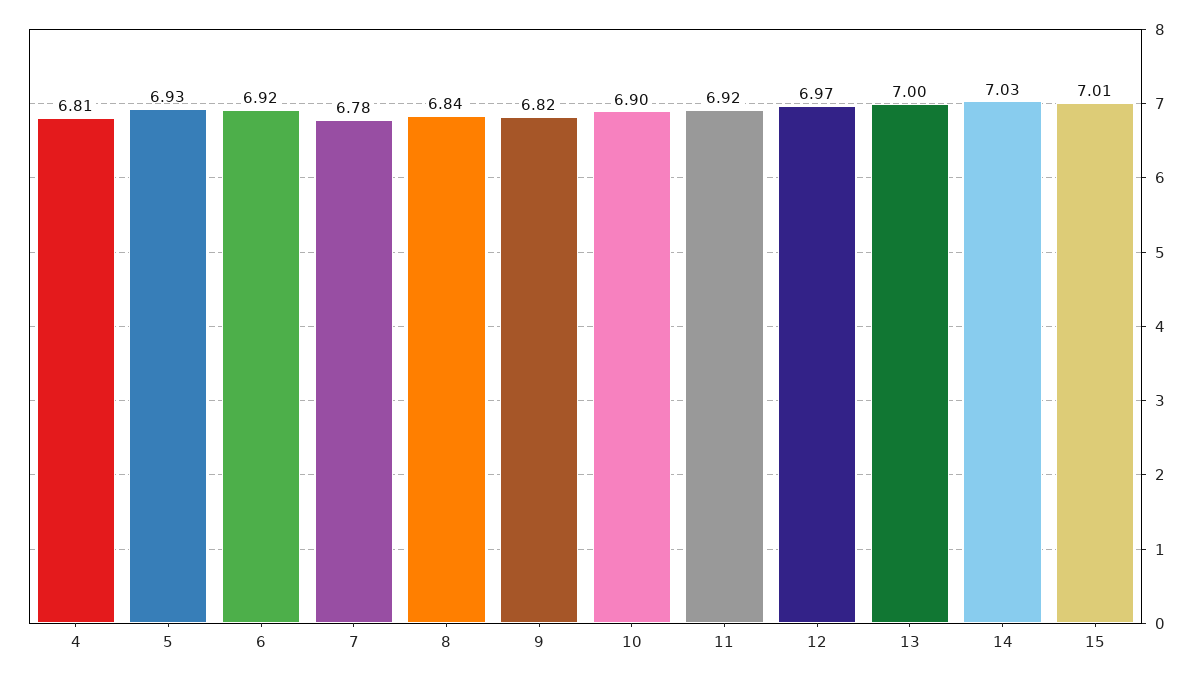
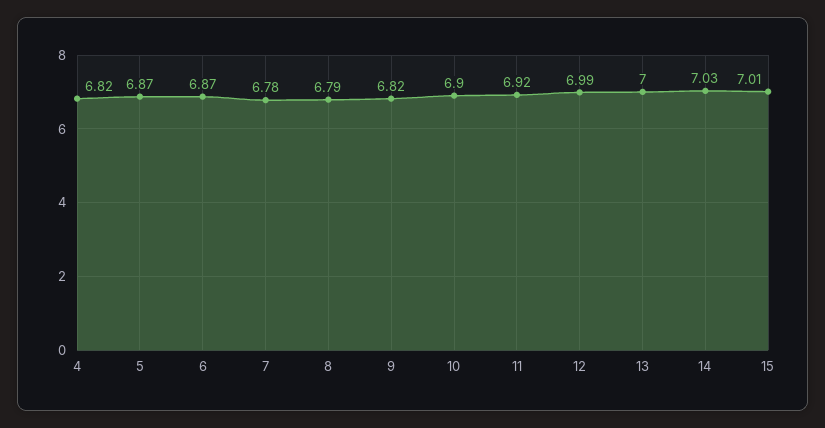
  {
-   "4": 6.81,
+   "4": 6.82,
-   "5": 6.93,
+   "5": 6.87,
-   "6": 6.92,
+   "6": 6.87,
    "7": 6.78,
-   "8": 6.84,
+   "8": 6.79,
    "9": 6.82,
    "10": 6.9,
    "11": 6.92,
-   "12": 6.97,
+   "12": 6.99,
    "13": 7,
    "14": 7.03,
    "15": 7.01
  }

